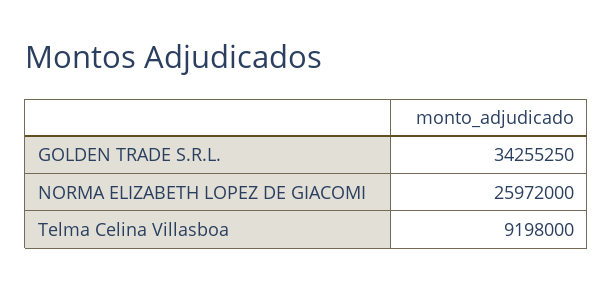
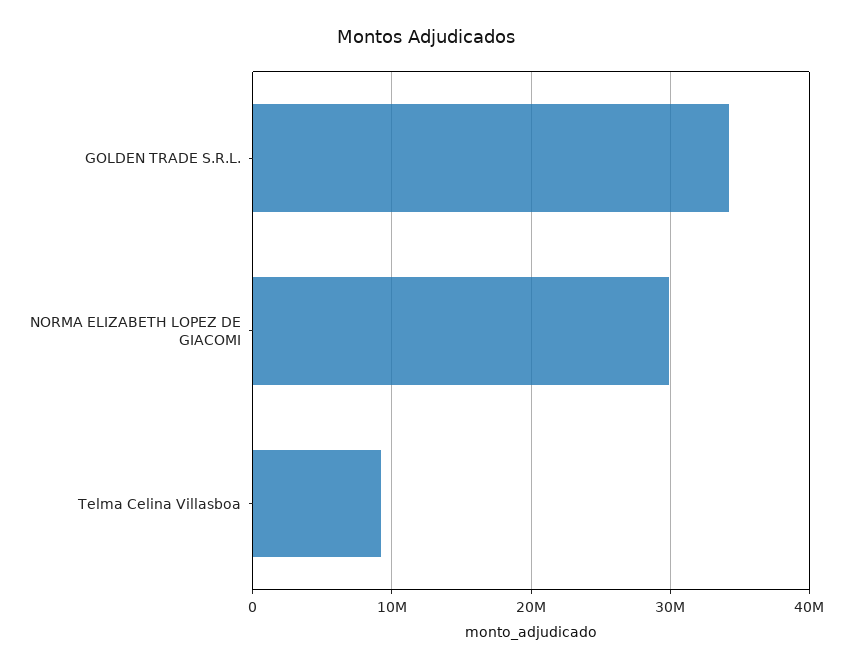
  {
    "GOLDEN TRADE S.R.L.": 34255250,
-   "NORMA ELIZABETH LOPEZ DE GIACOMI": 25972000,
+   "NORMA ELIZABETH LOPEZ DE GIACOMI": 30000000,
    "Telma Celina Villasboa": 9198000
  }

